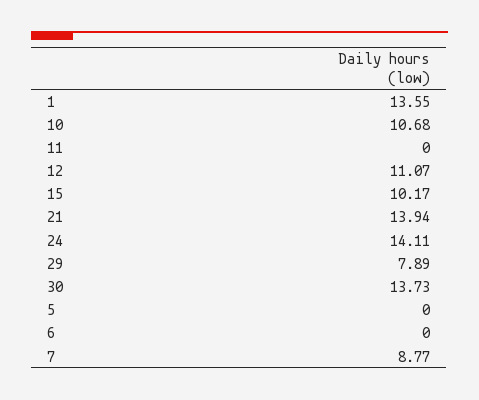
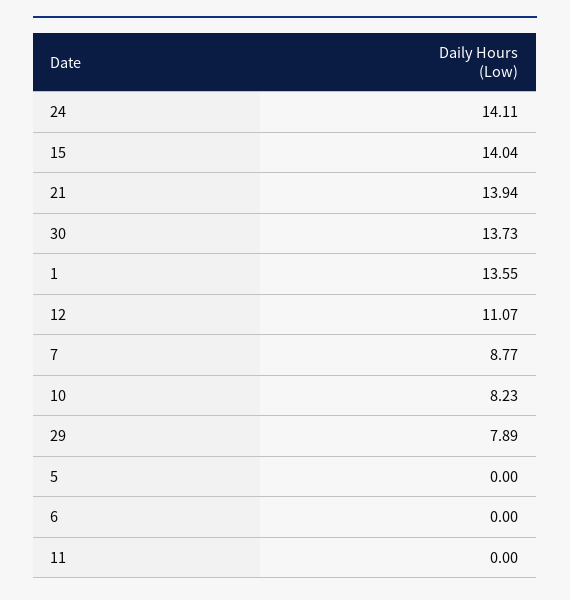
  {
    "1": 13.55,
-   "10": 10.68,
+   "10": 8.23,
    "11": 0,
    "12": 11.07,
-   "15": 10.17,
+   "15": 14.04,
    "21": 13.94,
    "24": 14.11,
    "29": 7.89,
    "30": 13.73,
    "5": 0,
    "6": 0,
    "7": 8.77
  }

